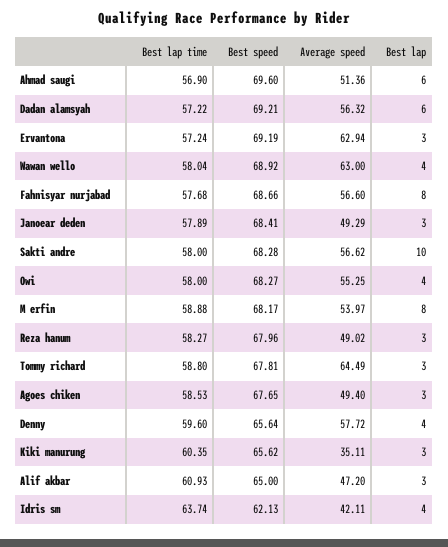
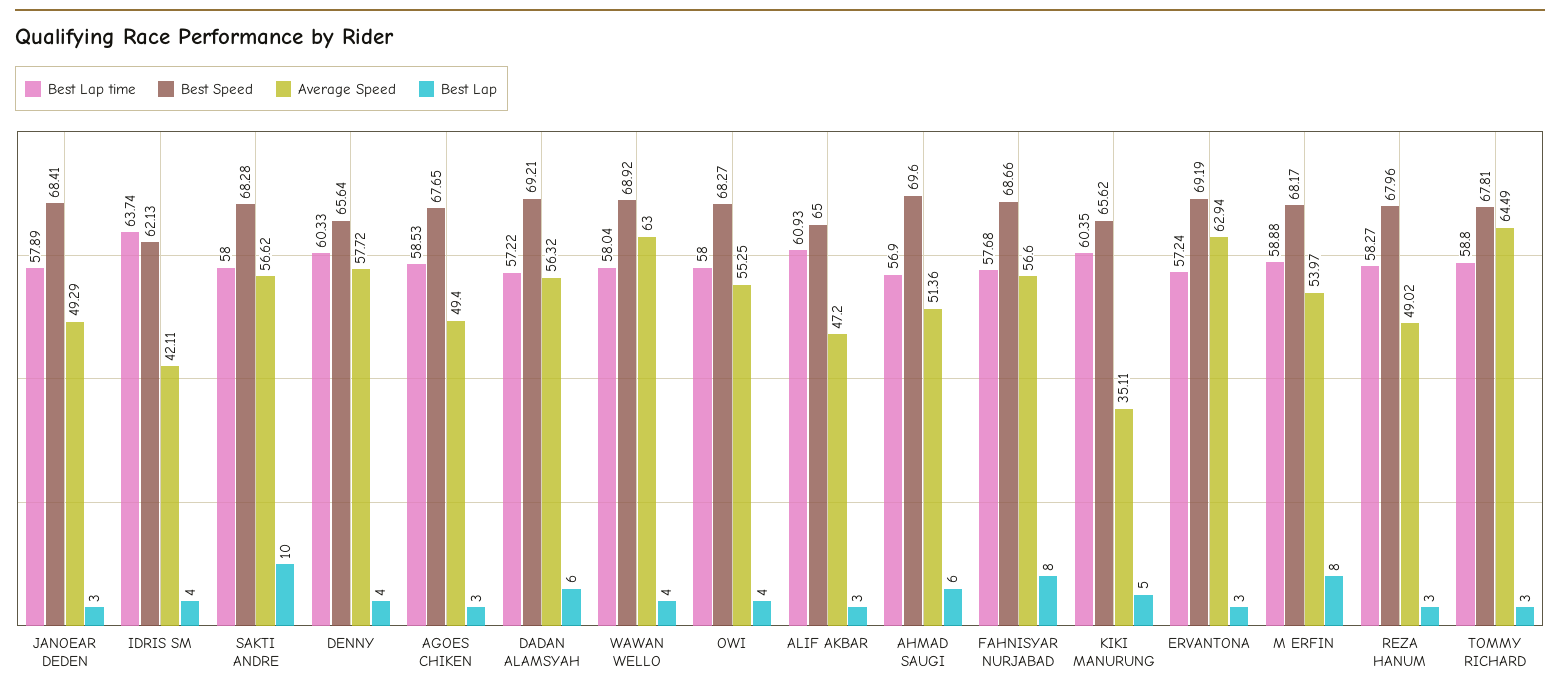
  {
    "Best lap time": {
      "Ahmad saugi": 56.9,
      "Dadan alamsyah": 57.22,
      "Ervantona": 57.24,
      "Wawan wello": 58.04,
      "Fahnisyar nurjabad": 57.68,
      "Janoear deden": 57.89,
      "Sakti andre": 58,
      "Owi": 58,
      "M erfin": 58.88,
      "Reza hanum": 58.27,
      "Tommy richard": 58.8,
      "Agoes chiken": 58.53,
-     "Denny": 59.6,
+     "Denny": 60.33,
      "Kiki manurung": 60.35,
      "Alif akbar": 60.93,
      "Idris sm": 63.74
    },
    "Best speed": {
      "Ahmad saugi": 69.6,
      "Dadan alamsyah": 69.21,
      "Ervantona": 69.19,
      "Wawan wello": 68.92,
      "Fahnisyar nurjabad": 68.66,
      "Janoear deden": 68.41,
      "Sakti andre": 68.28,
      "Owi": 68.27,
      "M erfin": 68.17,
      "Reza hanum": 67.96,
      "Tommy richard": 67.81,
      "Agoes chiken": 67.65,
      "Denny": 65.64,
      "Kiki manurung": 65.62,
      "Alif akbar": 65,
      "Idris sm": 62.13
    },
    "Average speed": {
      "Ahmad saugi": 51.36,
      "Dadan alamsyah": 56.32,
      "Ervantona": 62.94,
      "Wawan wello": 63,
      "Fahnisyar nurjabad": 56.6,
      "Janoear deden": 49.29,
      "Sakti andre": 56.62,
      "Owi": 55.25,
      "M erfin": 53.97,
      "Reza hanum": 49.02,
      "Tommy richard": 64.49,
      "Agoes chiken": 49.4,
      "Denny": 57.72,
      "Kiki manurung": 35.11,
      "Alif akbar": 47.2,
      "Idris sm": 42.11
    },
    "Best lap": {
      "Ahmad saugi": 6,
      "Dadan alamsyah": 6,
      "Ervantona": 3,
      "Wawan wello": 4,
      "Fahnisyar nurjabad": 8,
      "Janoear deden": 3,
      "Sakti andre": 10,
      "Owi": 4,
      "M erfin": 8,
      "Reza hanum": 3,
      "Tommy richard": 3,
      "Agoes chiken": 3,
      "Denny": 4,
-     "Kiki manurung": 3,
+     "Kiki manurung": 5,
      "Alif akbar": 3,
      "Idris sm": 4
    }
  }

